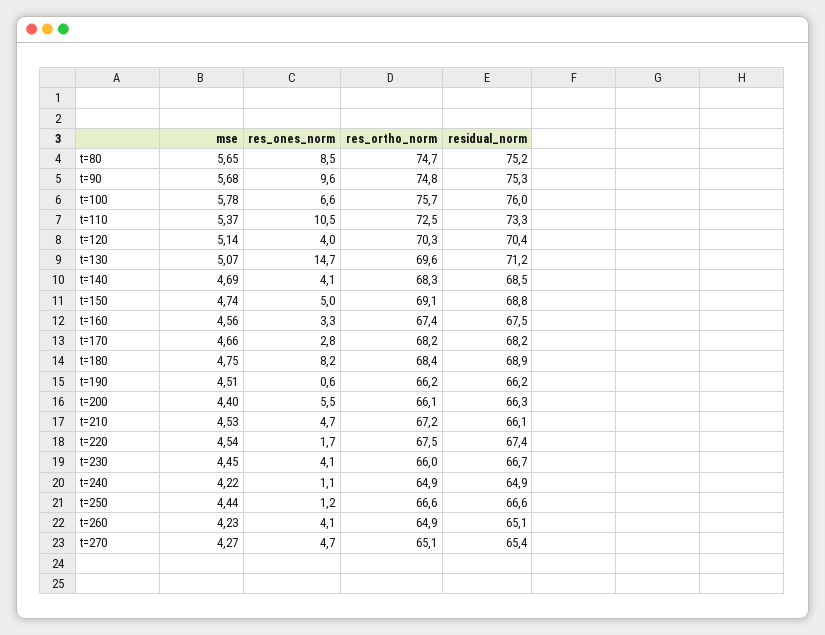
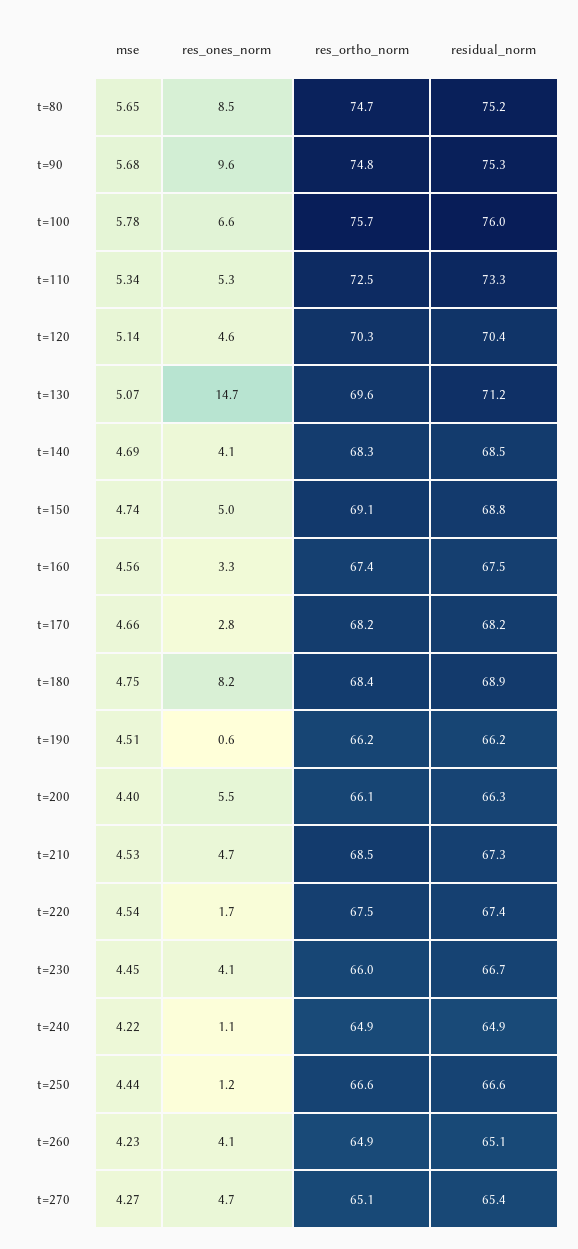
  {
    "mse": {
      "t=80": 5.65,
      "t=90": 5.68,
      "t=100": 5.78,
-     "t=110": 5.37,
+     "t=110": 5.34,
      "t=120": 5.14,
      "t=130": 5.07,
      "t=140": 4.69,
      "t=150": 4.74,
      "t=160": 4.56,
      "t=170": 4.66,
      "t=180": 4.75,
      "t=190": 4.51,
      "t=200": 4.4,
      "t=210": 4.53,
      "t=220": 4.54,
      "t=230": 4.45,
      "t=240": 4.22,
      "t=250": 4.44,
      "t=260": 4.23,
      "t=270": 4.27
    },
    "res_ones_norm": {
      "t=80": 8.5,
      "t=90": 9.6,
      "t=100": 6.6,
-     "t=110": 10.5,
+     "t=110": 5.3,
-     "t=120": 4,
+     "t=120": 4.6,
      "t=130": 14.7,
      "t=140": 4.1,
      "t=150": 5,
      "t=160": 3.3,
      "t=170": 2.8,
      "t=180": 8.2,
      "t=190": 0.6,
      "t=200": 5.5,
      "t=210": 4.7,
      "t=220": 1.7,
      "t=230": 4.1,
      "t=240": 1.1,
      "t=250": 1.2,
      "t=260": 4.1,
      "t=270": 4.7
    },
    "res_ortho_norm": {
      "t=80": 74.7,
      "t=90": 74.8,
      "t=100": 75.7,
      "t=110": 72.5,
      "t=120": 70.3,
      "t=130": 69.6,
      "t=140": 68.3,
      "t=150": 69.1,
      "t=160": 67.4,
      "t=170": 68.2,
      "t=180": 68.4,
      "t=190": 66.2,
      "t=200": 66.1,
-     "t=210": 67.2,
+     "t=210": 68.5,
      "t=220": 67.5,
      "t=230": 66,
      "t=240": 64.9,
      "t=250": 66.6,
      "t=260": 64.9,
      "t=270": 65.1
    },
    "residual_norm": {
      "t=80": 75.2,
      "t=90": 75.3,
      "t=100": 76,
      "t=110": 73.3,
      "t=120": 70.4,
      "t=130": 71.2,
      "t=140": 68.5,
      "t=150": 68.8,
      "t=160": 67.5,
      "t=170": 68.2,
      "t=180": 68.9,
      "t=190": 66.2,
      "t=200": 66.3,
-     "t=210": 66.1,
+     "t=210": 67.3,
      "t=220": 67.4,
      "t=230": 66.7,
      "t=240": 64.9,
      "t=250": 66.6,
      "t=260": 65.1,
      "t=270": 65.4
    }
  }

